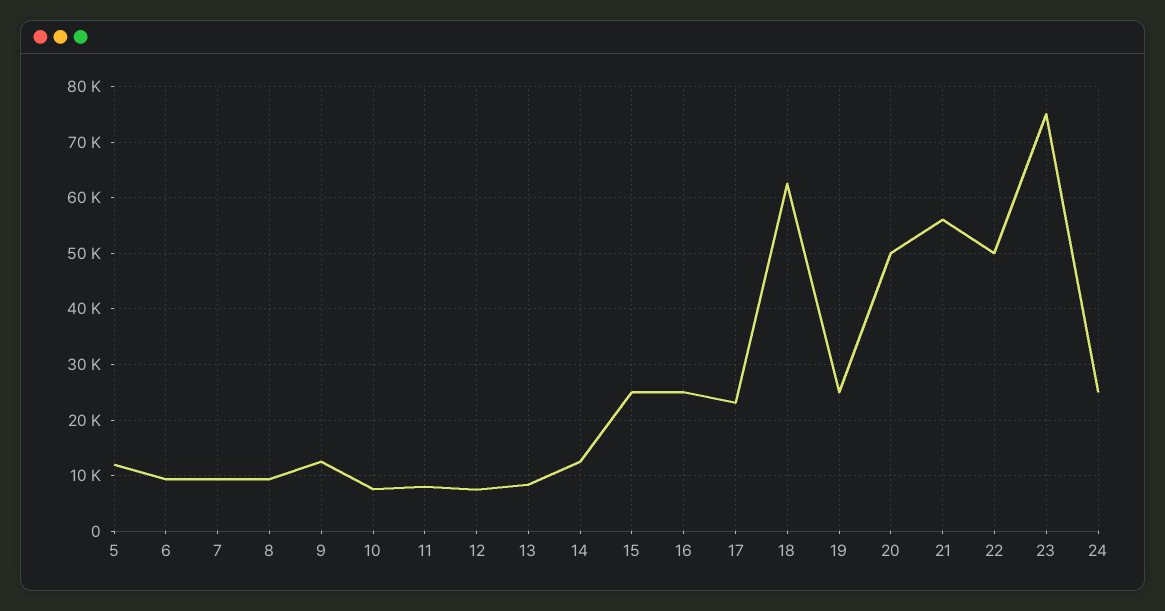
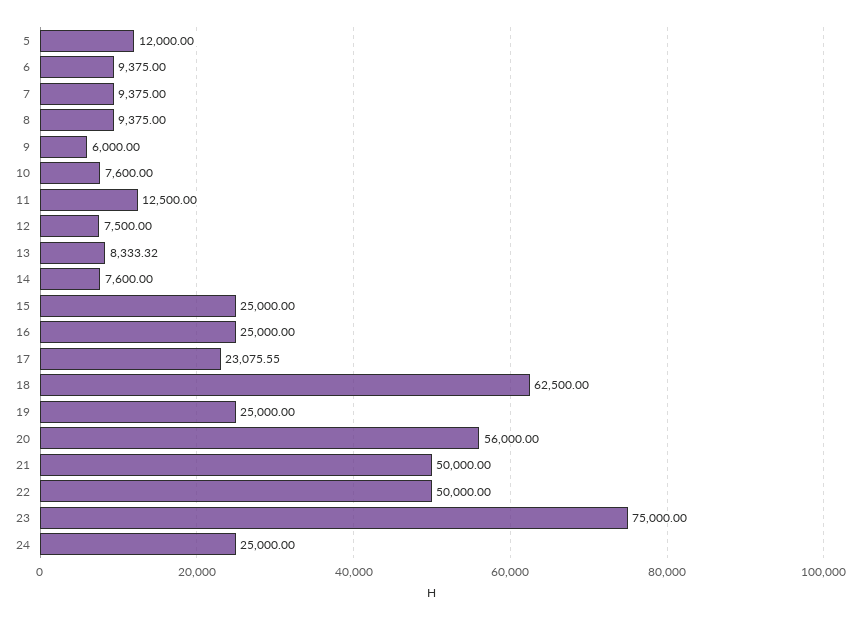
  {
    "5": 12000,
    "6": 9375,
    "7": 9375,
    "8": 9375,
-   "9": 12000,
+   "9": 6000,
    "10": 7600,
-   "11": 8000,
+   "11": 12500,
    "12": 7500,
    "13": 8333.32,
-   "14": 12000,
+   "14": 7600,
    "15": 25000,
    "16": 25000,
    "17": 23075.55,
    "18": 62500,
    "19": 25000,
-   "20": 50000,
+   "20": 56000,
-   "21": 56000,
+   "21": 50000,
    "22": 50000,
    "23": 75000,
    "24": 25000
  }

